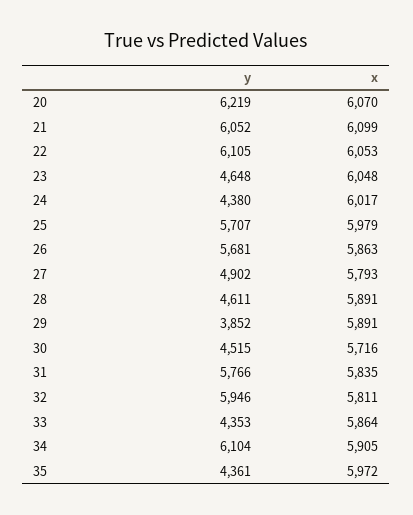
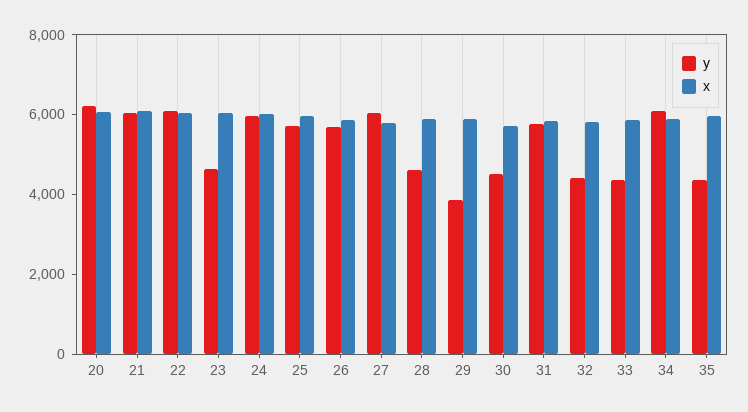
  {
    "y": {
      "20": 6219,
      "21": 6052,
      "22": 6105,
      "23": 4648,
-     "24": 4380,
+     "24": 6000,
      "25": 5707,
      "26": 5681,
-     "27": 4902,
+     "27": 6000,
      "28": 4611,
      "29": 3852,
      "30": 4515,
      "31": 5766,
-     "32": 5946,
+     "32": 4500,
      "33": 4353,
      "34": 6104,
      "35": 4361
    },
    "x": {
      "20": 6070,
      "21": 6099,
      "22": 6053,
      "23": 6048,
      "24": 6017,
      "25": 5979,
      "26": 5863,
      "27": 5793,
      "28": 5891,
      "29": 5891,
      "30": 5716,
      "31": 5835,
      "32": 5811,
      "33": 5864,
      "34": 5905,
      "35": 5972
    }
  }

